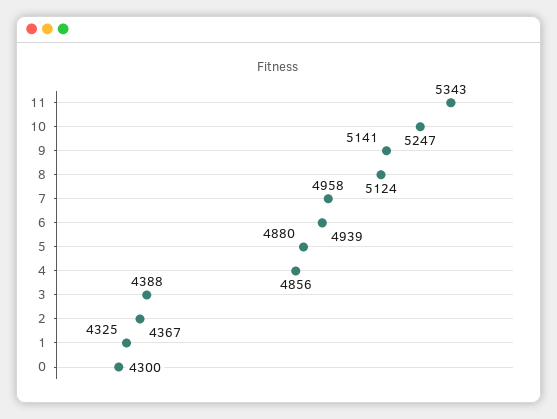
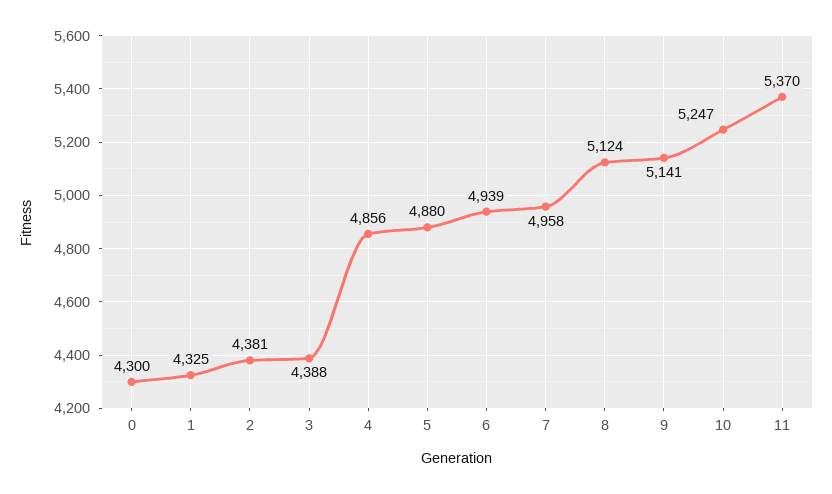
  {
-   "11": 5343,
+   "11": 5370,
    "10": 5247,
    "9": 5141,
    "8": 5124,
    "7": 4958,
    "6": 4939,
    "5": 4880,
    "4": 4856,
    "3": 4388,
-   "2": 4367,
+   "2": 4381,
    "1": 4325,
    "0": 4300
  }

